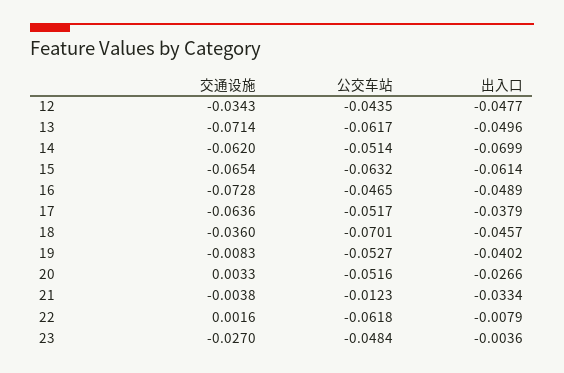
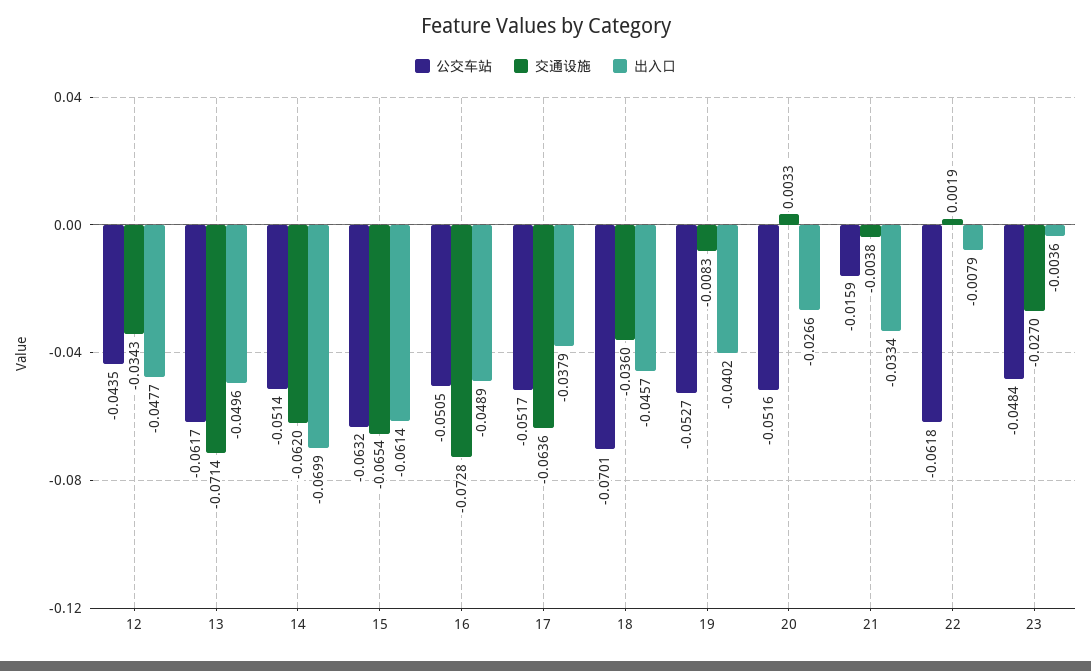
  {
    "交通设施": {
      "12": -0.0343,
      "13": -0.0714,
      "14": -0.062,
      "15": -0.0654,
      "16": -0.0728,
      "17": -0.0636,
      "18": -0.036,
      "19": -0.0083,
      "20": 0.0033,
      "21": -0.0038,
-     "22": 0.0016,
+     "22": 0.0019,
      "23": -0.027
    },
    "公交车站": {
      "12": -0.0435,
      "13": -0.0617,
      "14": -0.0514,
      "15": -0.0632,
-     "16": -0.0465,
+     "16": -0.0505,
      "17": -0.0517,
      "18": -0.0701,
      "19": -0.0527,
      "20": -0.0516,
-     "21": -0.0123,
+     "21": -0.0159,
      "22": -0.0618,
      "23": -0.0484
    },
    "出入口": {
      "12": -0.0477,
      "13": -0.0496,
      "14": -0.0699,
      "15": -0.0614,
      "16": -0.0489,
      "17": -0.0379,
      "18": -0.0457,
      "19": -0.0402,
      "20": -0.0266,
      "21": -0.0334,
      "22": -0.0079,
      "23": -0.0036
    }
  }

